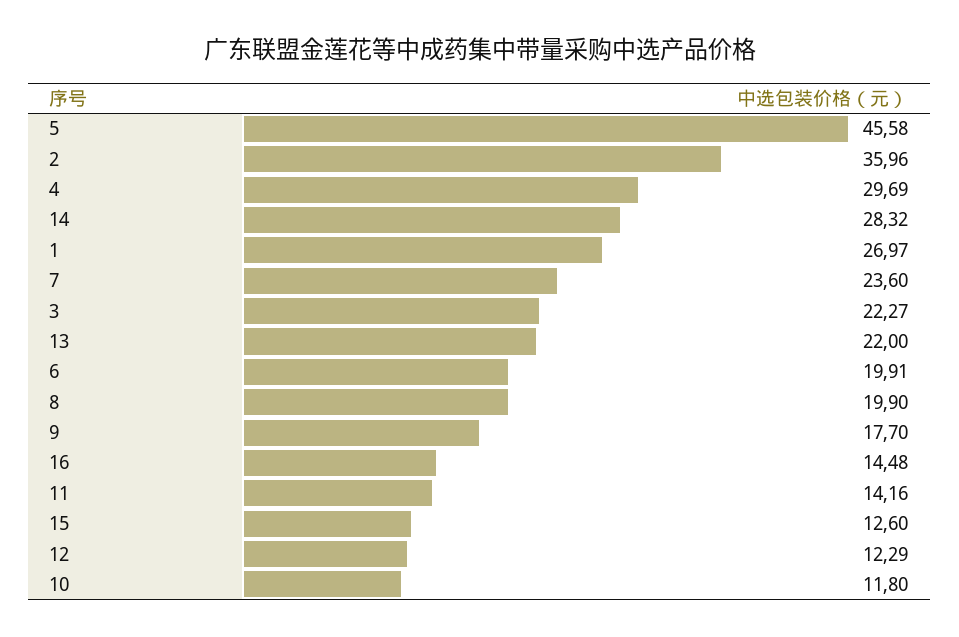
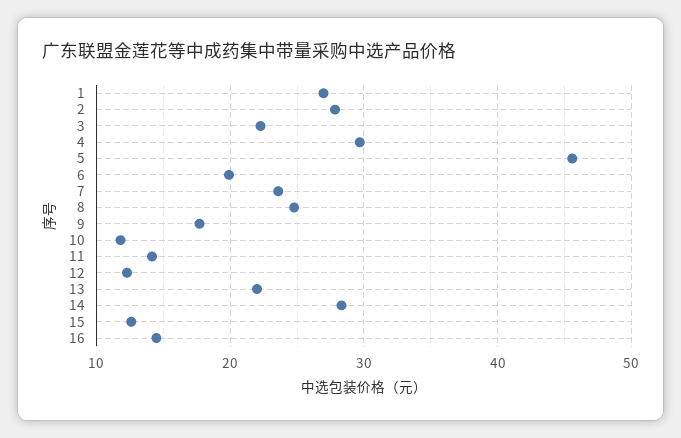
  {
    "5": 45.58,
-   "2": 35.96,
+   "2": 28,
    "4": 29.69,
    "14": 28.32,
    "1": 26.97,
    "7": 23.6,
    "3": 22.27,
    "13": 22,
    "6": 19.91,
-   "8": 19.9,
+   "8": 25,
    "9": 17.7,
    "16": 14.48,
    "11": 14.16,
    "15": 12.6,
    "12": 12.29,
    "10": 11.8
  }

